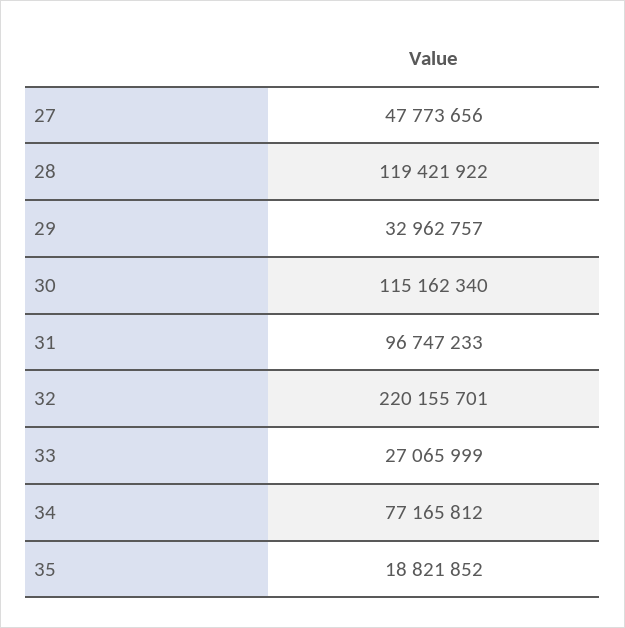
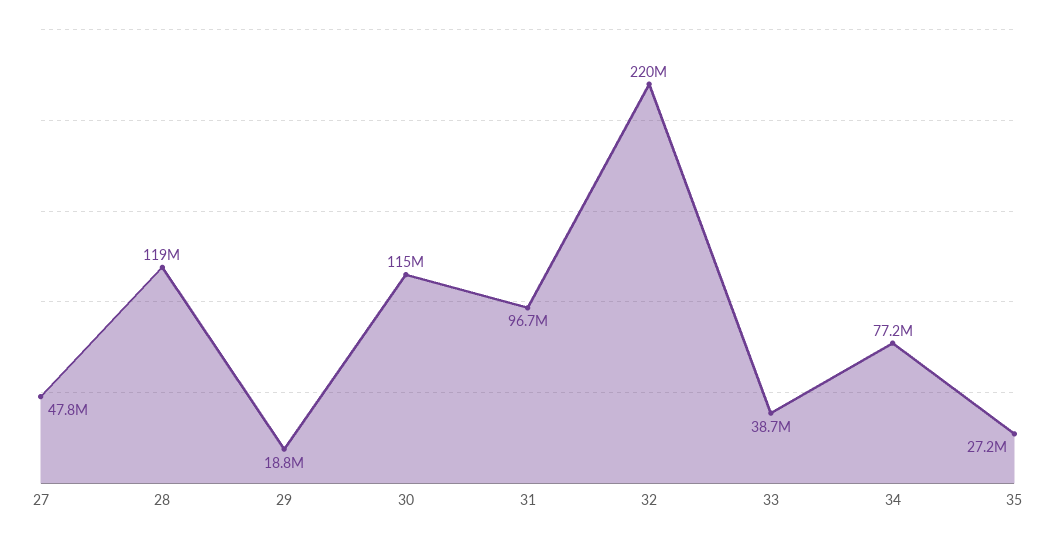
  {
    "27": 47773656,
    "28": 119421922,
-   "29": 32962757,
+   "29": 18800000,
    "30": 115162340,
    "31": 96747233,
    "32": 220155701,
-   "33": 27065999,
+   "33": 38700000,
    "34": 77165812,
-   "35": 18821852
+   "35": 27200000
  }

